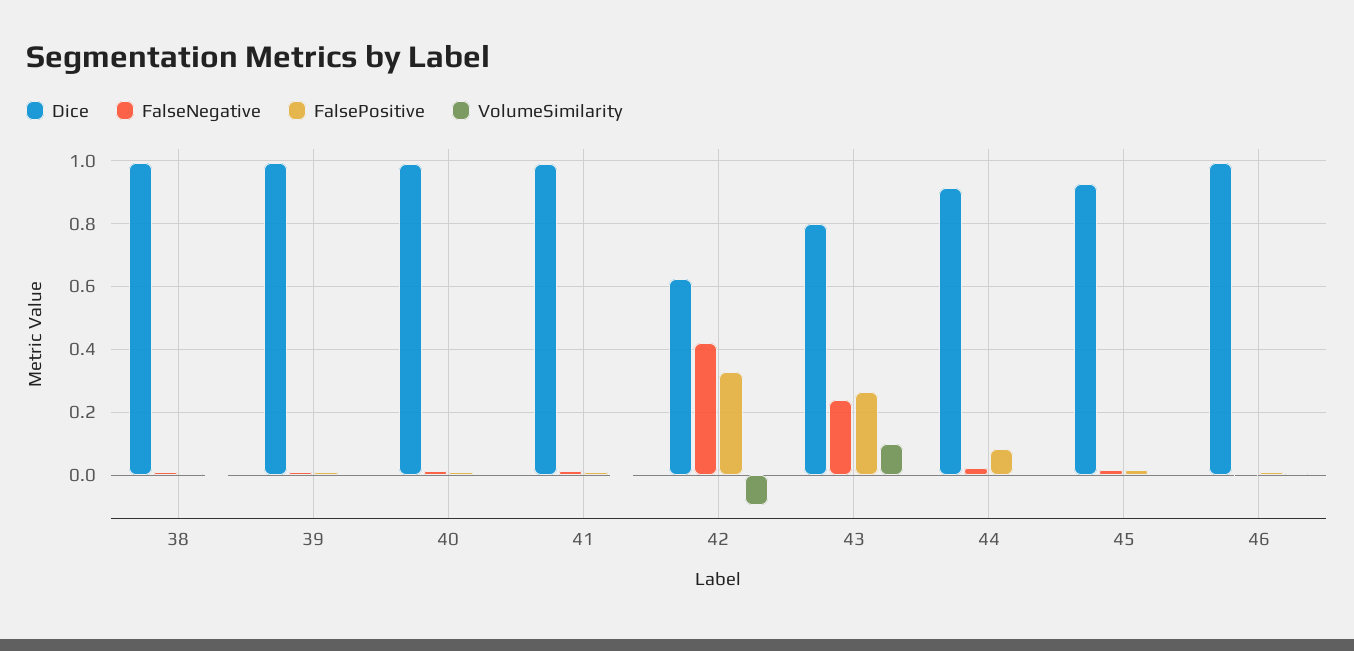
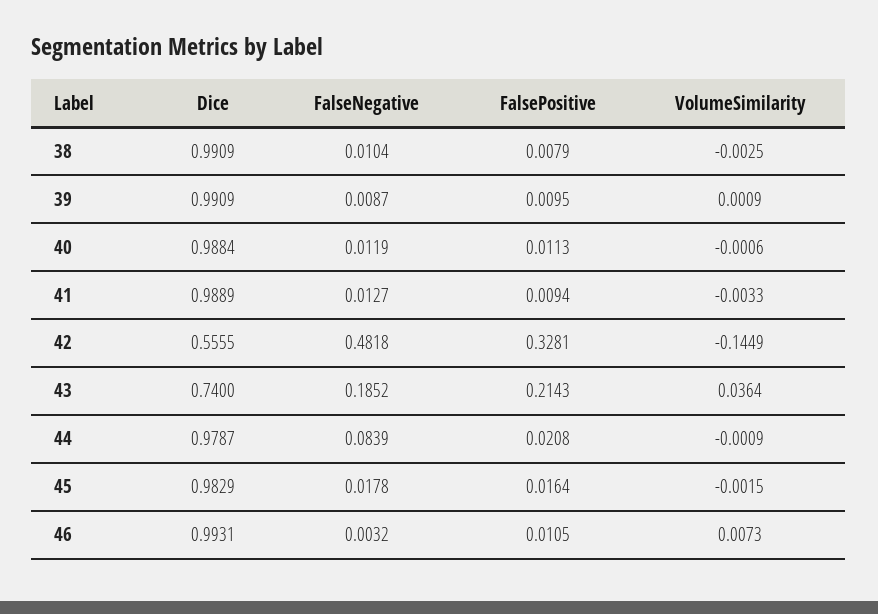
  {
    "Dice": {
      "38": 0.9909,
      "39": 0.9909,
      "40": 0.9884,
      "41": 0.9889,
-     "42": 0.62,
+     "42": 0.5555,
-     "43": 0.8,
+     "43": 0.74,
-     "44": 0.92,
+     "44": 0.9787,
-     "45": 0.92,
+     "45": 0.9829,
      "46": 0.9931
    },
    "FalseNegative": {
      "38": 0.0104,
      "39": 0.0087,
      "40": 0.0119,
      "41": 0.0127,
-     "42": 0.42,
+     "42": 0.4818,
-     "43": 0.24,
+     "43": 0.1852,
-     "44": 0.02,
+     "44": 0.0839,
      "45": 0.0178,
      "46": 0.0032
    },
    "FalsePositive": {
      "38": 0.0079,
      "39": 0.0095,
      "40": 0.0113,
      "41": 0.0094,
      "42": 0.3281,
-     "43": 0.26,
+     "43": 0.2143,
-     "44": 0.08,
+     "44": 0.0208,
      "45": 0.0164,
      "46": 0.0105
    },
    "VolumeSimilarity": {
      "38": -0.0025,
      "39": 0.0009,
      "40": -0.0006,
      "41": -0.0033,
-     "42": -0.1,
+     "42": -0.1449,
-     "43": 0.1,
+     "43": 0.0364,
      "44": -0.0009,
      "45": -0.0015,
      "46": 0.0073
    }
  }

